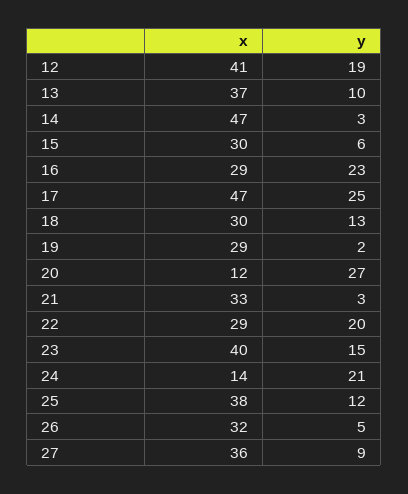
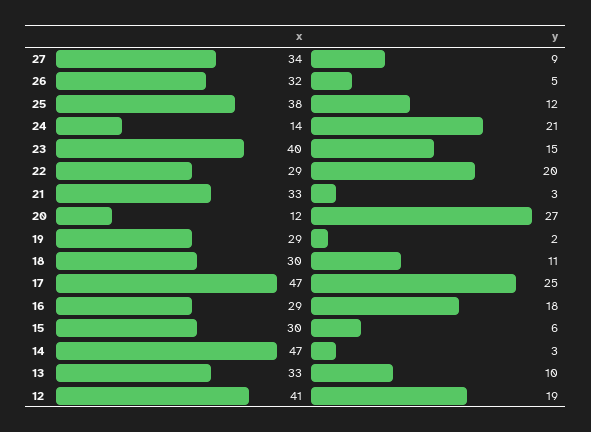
  {
    "x": {
      "12": 41,
-     "13": 37,
+     "13": 33,
      "14": 47,
      "15": 30,
      "16": 29,
      "17": 47,
      "18": 30,
      "19": 29,
      "20": 12,
      "21": 33,
      "22": 29,
      "23": 40,
      "24": 14,
      "25": 38,
      "26": 32,
-     "27": 36
+     "27": 34
    },
    "y": {
      "12": 19,
      "13": 10,
      "14": 3,
      "15": 6,
-     "16": 23,
+     "16": 18,
      "17": 25,
-     "18": 13,
+     "18": 11,
      "19": 2,
      "20": 27,
      "21": 3,
      "22": 20,
      "23": 15,
      "24": 21,
      "25": 12,
      "26": 5,
      "27": 9
    }
  }

